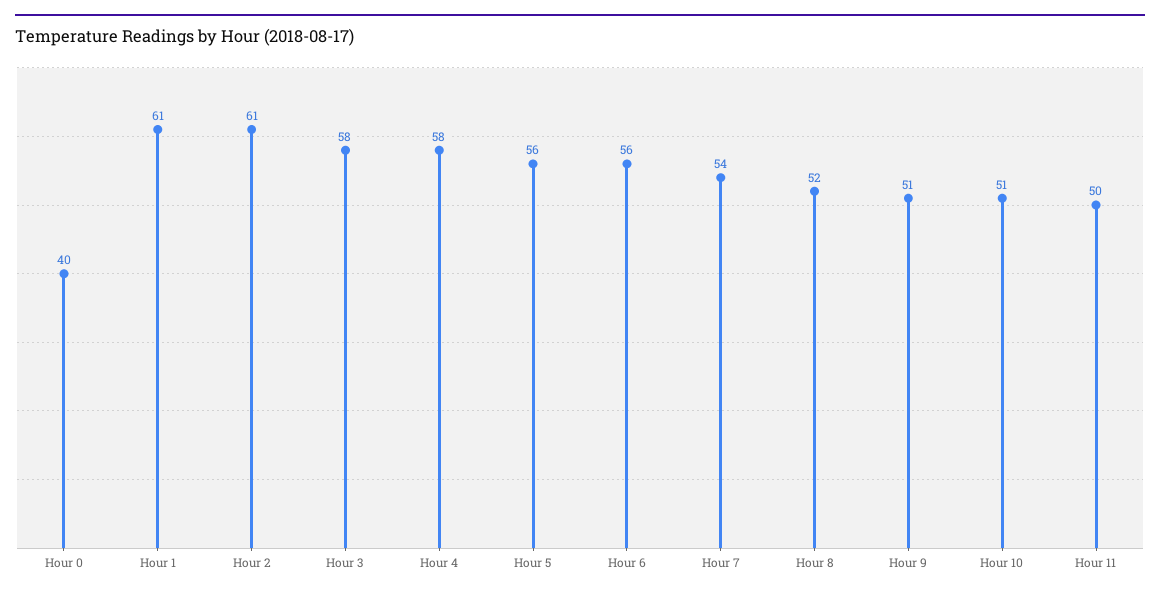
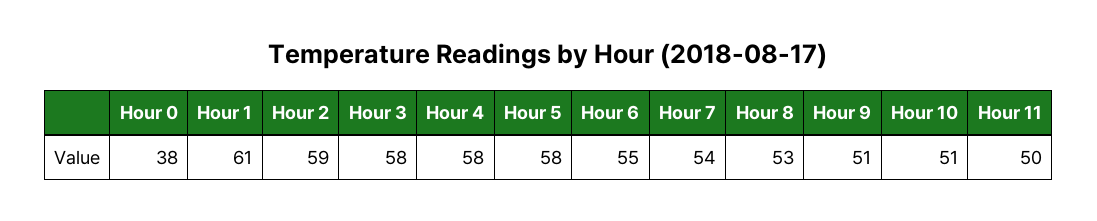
  {
-   "Hour 0": 40,
+   "Hour 0": 38,
    "Hour 1": 61,
-   "Hour 2": 61,
+   "Hour 2": 59,
    "Hour 3": 58,
    "Hour 4": 58,
-   "Hour 5": 56,
+   "Hour 5": 58,
-   "Hour 6": 56,
+   "Hour 6": 55,
    "Hour 7": 54,
-   "Hour 8": 52,
+   "Hour 8": 53,
    "Hour 9": 51,
    "Hour 10": 51,
    "Hour 11": 50
  }

